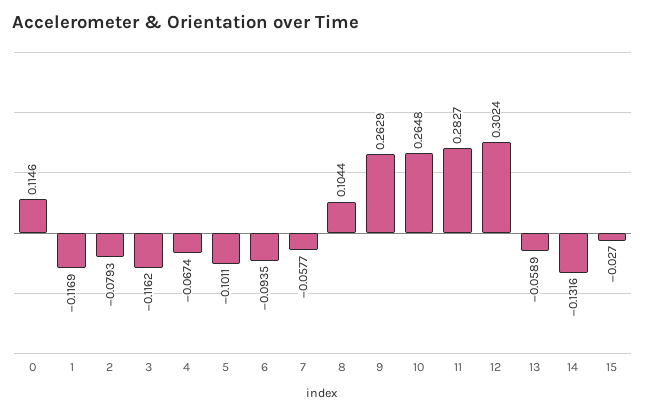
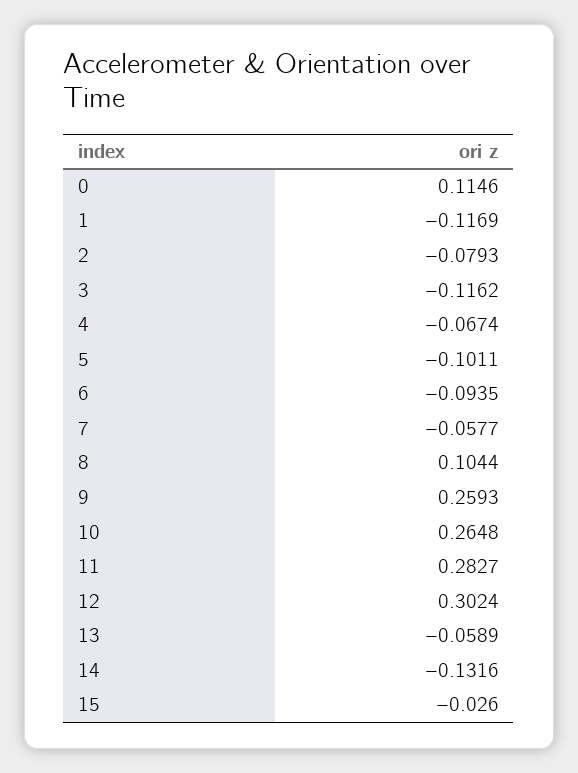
  {
    "0": 0.1146,
    "1": -0.1169,
    "2": -0.0793,
    "3": -0.1162,
    "4": -0.0674,
    "5": -0.1011,
    "6": -0.0935,
    "7": -0.0577,
    "8": 0.1044,
-   "9": 0.2629,
+   "9": 0.2593,
    "10": 0.2648,
    "11": 0.2827,
    "12": 0.3024,
    "13": -0.0589,
    "14": -0.1316,
-   "15": -0.027
+   "15": -0.026
  }

